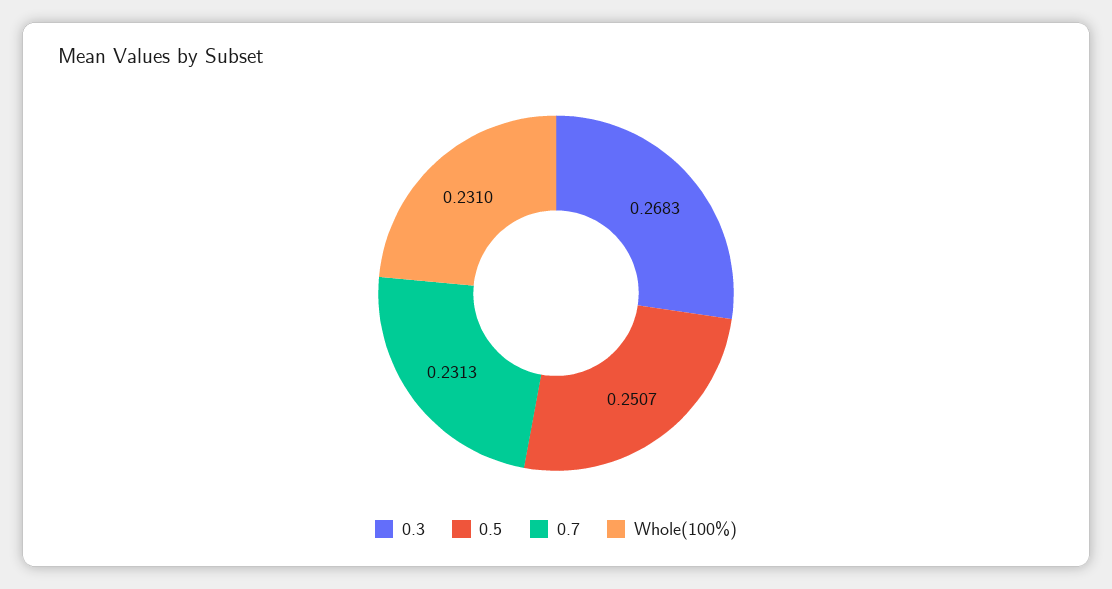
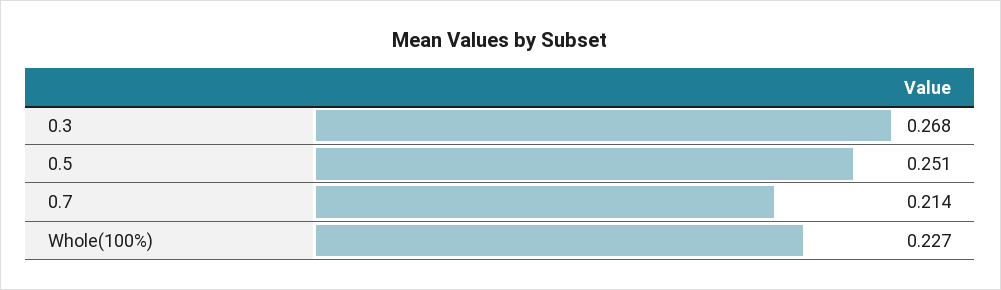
  {
    "0.3": 0.2683,
    "0.5": 0.2507,
-   "0.7": 0.2313,
+   "0.7": 0.214,
-   "Whole(100%)": 0.231
+   "Whole(100%)": 0.227
  }

